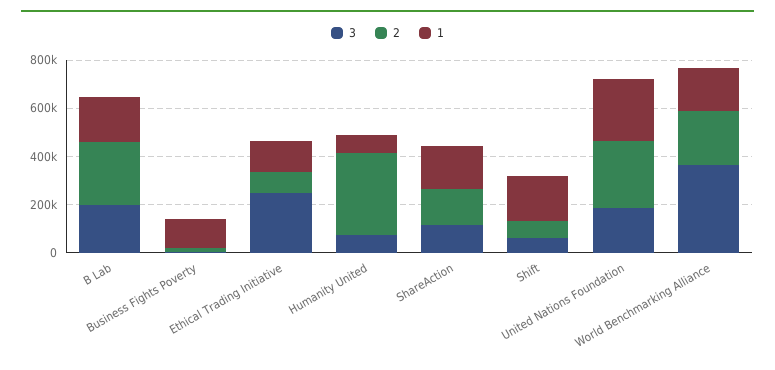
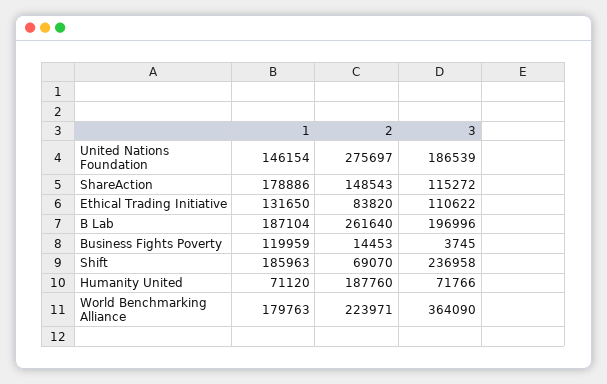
  {
    "3": {
      "B Lab": 196996,
      "Business Fights Poverty": 3745,
-     "Ethical Trading Initiative": 250000,
+     "Ethical Trading Initiative": 110622,
      "Humanity United": 71766,
      "ShareAction": 115272,
-     "Shift": 50000,
+     "Shift": 236958,
      "United Nations Foundation": 186539,
      "World Benchmarking Alliance": 364090
    },
    "2": {
      "B Lab": 261640,
      "Business Fights Poverty": 14453,
      "Ethical Trading Initiative": 83820,
-     "Humanity United": 350000,
+     "Humanity United": 187760,
      "ShareAction": 148543,
      "Shift": 69070,
      "United Nations Foundation": 275697,
      "World Benchmarking Alliance": 223971
    },
    "1": {
      "B Lab": 187104,
      "Business Fights Poverty": 119959,
      "Ethical Trading Initiative": 131650,
      "Humanity United": 71120,
      "ShareAction": 178886,
      "Shift": 185963,
-     "United Nations Foundation": 250000,
+     "United Nations Foundation": 146154,
      "World Benchmarking Alliance": 179763
    }
  }

